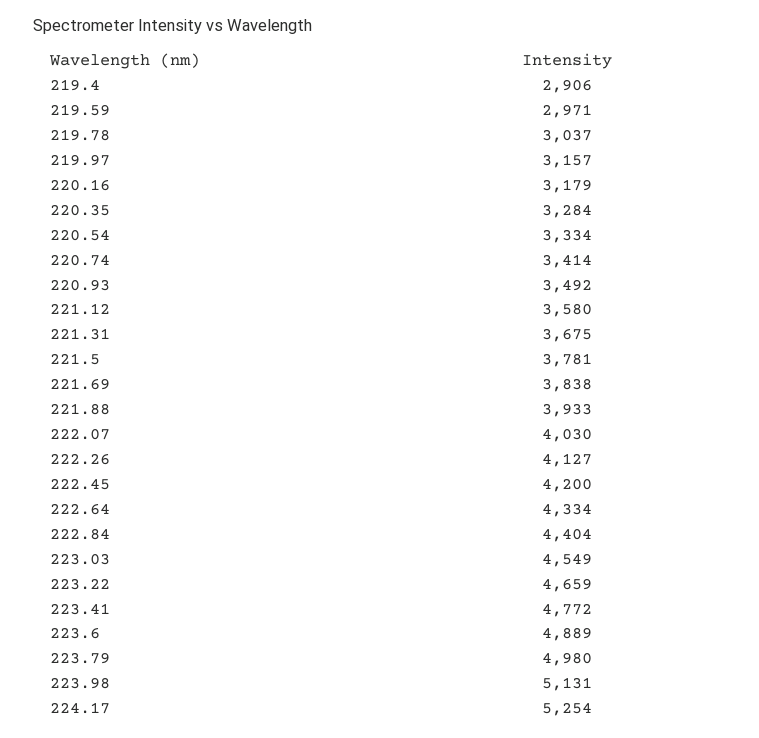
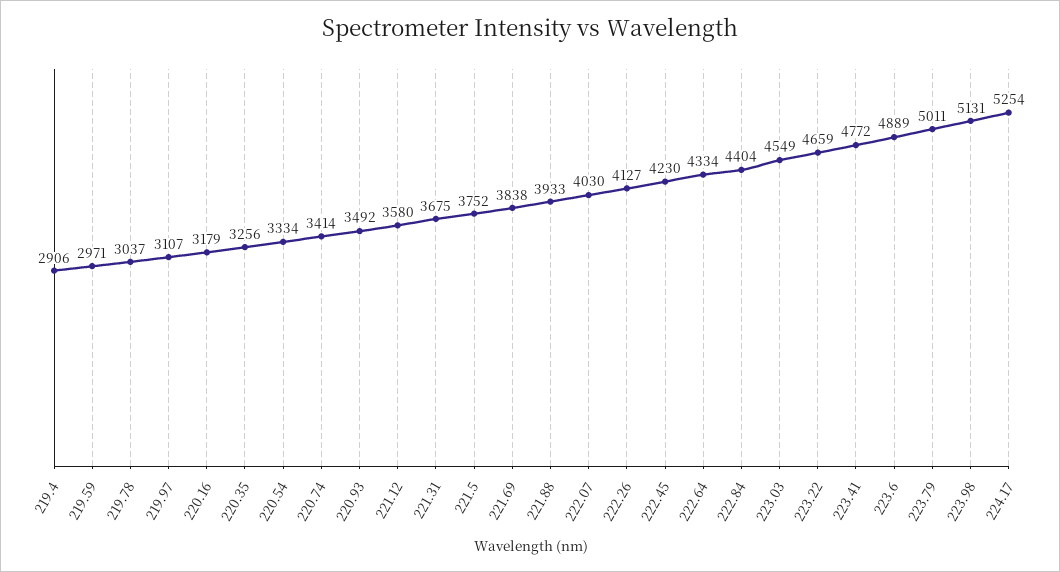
  {
    "219.4": 2906,
    "219.59": 2971,
    "219.78": 3037,
-   "219.97": 3157,
+   "219.97": 3107,
    "220.16": 3179,
-   "220.35": 3284,
+   "220.35": 3256,
    "220.54": 3334,
    "220.74": 3414,
    "220.93": 3492,
    "221.12": 3580,
    "221.31": 3675,
-   "221.5": 3781,
+   "221.5": 3752,
    "221.69": 3838,
    "221.88": 3933,
    "222.07": 4030,
    "222.26": 4127,
-   "222.45": 4200,
+   "222.45": 4230,
    "222.64": 4334,
    "222.84": 4404,
    "223.03": 4549,
    "223.22": 4659,
    "223.41": 4772,
    "223.6": 4889,
-   "223.79": 4980,
+   "223.79": 5011,
    "223.98": 5131,
    "224.17": 5254
  }

